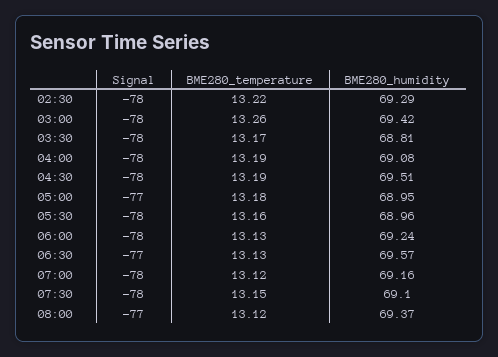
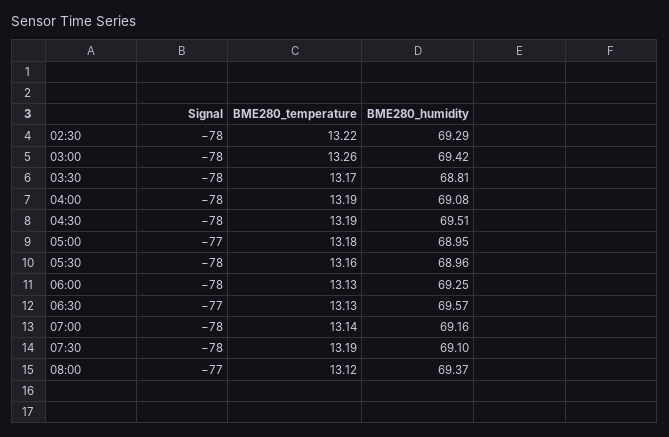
  {
    "Signal": {
      "02:30": -78,
      "03:00": -78,
      "03:30": -78,
      "04:00": -78,
      "04:30": -78,
      "05:00": -77,
      "05:30": -78,
      "06:00": -78,
      "06:30": -77,
      "07:00": -78,
      "07:30": -78,
      "08:00": -77
    },
    "BME280_temperature": {
      "02:30": 13.22,
      "03:00": 13.26,
      "03:30": 13.17,
      "04:00": 13.19,
      "04:30": 13.19,
      "05:00": 13.18,
      "05:30": 13.16,
      "06:00": 13.13,
      "06:30": 13.13,
-     "07:00": 13.12,
+     "07:00": 13.14,
-     "07:30": 13.15,
+     "07:30": 13.19,
      "08:00": 13.12
    },
    "BME280_humidity": {
      "02:30": 69.29,
      "03:00": 69.42,
      "03:30": 68.81,
      "04:00": 69.08,
      "04:30": 69.51,
      "05:00": 68.95,
      "05:30": 68.96,
-     "06:00": 69.24,
+     "06:00": 69.25,
      "06:30": 69.57,
      "07:00": 69.16,
      "07:30": 69.1,
      "08:00": 69.37
    }
  }

